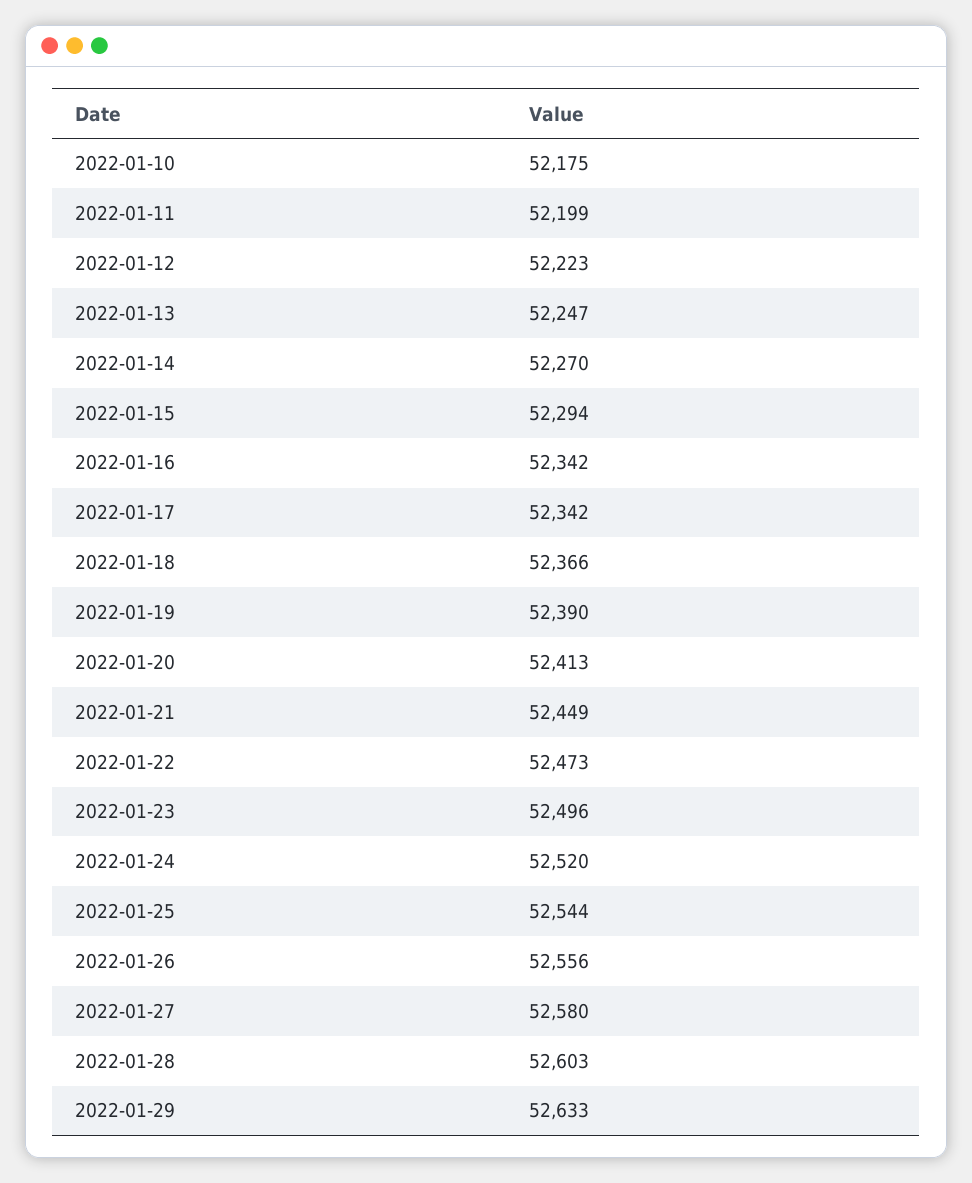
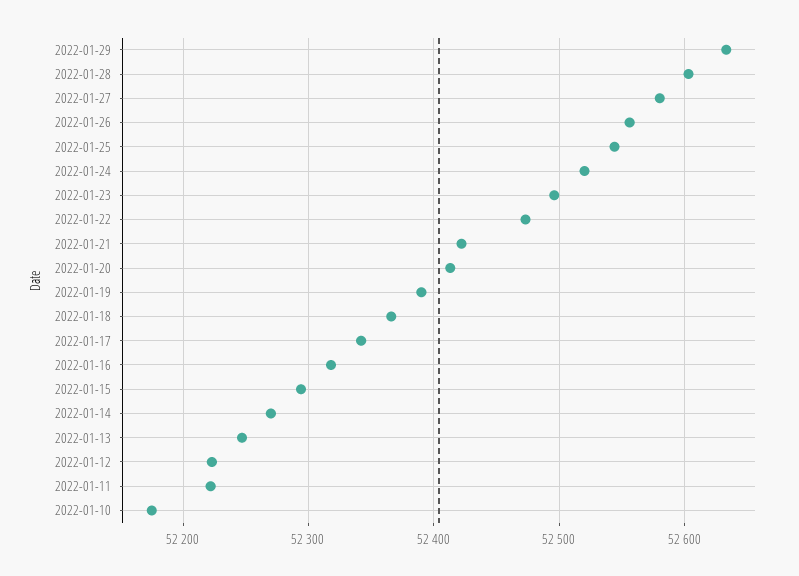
  {
    "2022-01-10": 52175,
-   "2022-01-11": 52199,
+   "2022-01-11": 52220,
    "2022-01-12": 52223,
    "2022-01-13": 52247,
    "2022-01-14": 52270,
    "2022-01-15": 52294,
-   "2022-01-16": 52342,
+   "2022-01-16": 52320,
    "2022-01-17": 52342,
    "2022-01-18": 52366,
    "2022-01-19": 52390,
    "2022-01-20": 52413,
-   "2022-01-21": 52449,
+   "2022-01-21": 52420,
    "2022-01-22": 52473,
    "2022-01-23": 52496,
    "2022-01-24": 52520,
    "2022-01-25": 52544,
    "2022-01-26": 52556,
    "2022-01-27": 52580,
    "2022-01-28": 52603,
    "2022-01-29": 52633
  }

